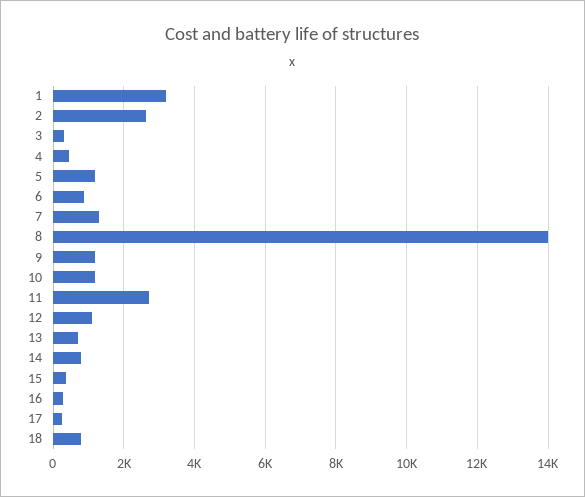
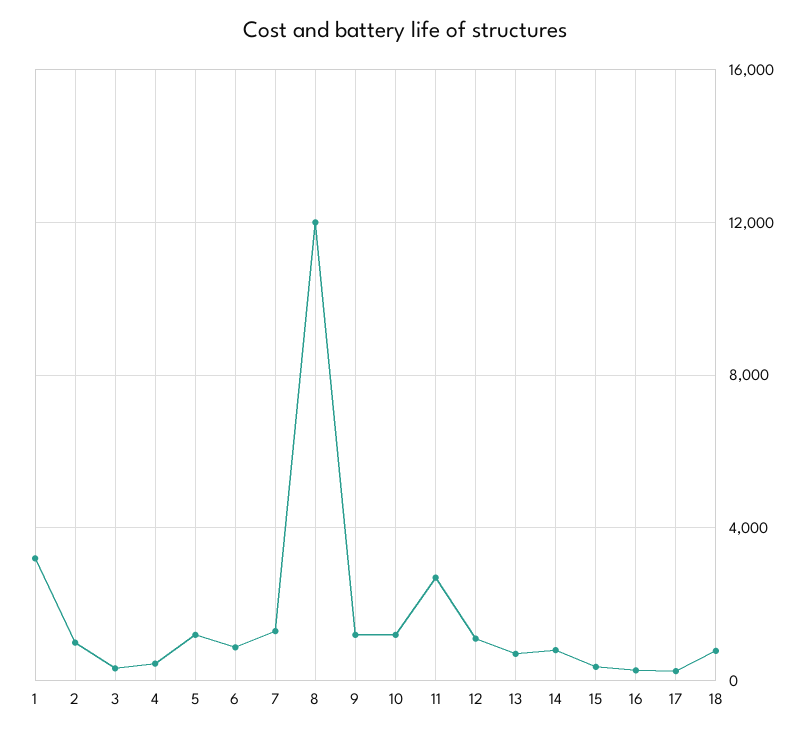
  {
    "1": 3200,
-   "2": 2600,
+   "2": 1000,
    "3": 400,
    "4": 400,
    "5": 1200,
    "6": 800,
    "7": 1400,
-   "8": 14000,
+   "8": 12000,
    "9": 1200,
    "10": 1200,
    "11": 2800,
    "12": 1200,
    "13": 800,
    "14": 800,
    "15": 400,
    "16": 200,
    "17": 200,
    "18": 800
  }

